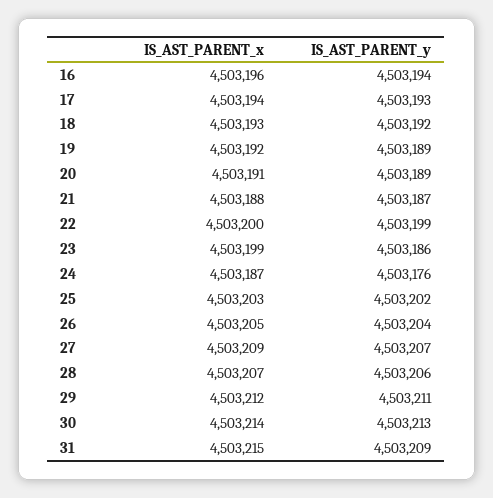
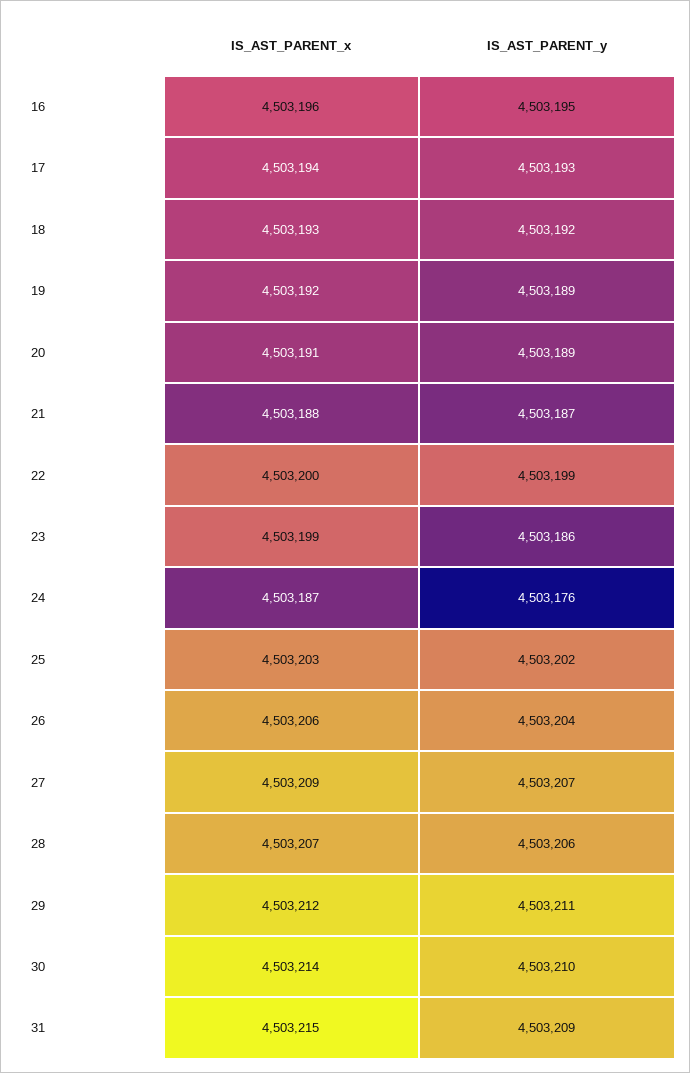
  {
    "IS_AST_PARENT_x": {
      "16": 4503196,
      "17": 4503194,
      "18": 4503193,
      "19": 4503192,
      "20": 4503191,
      "21": 4503188,
      "22": 4503200,
      "23": 4503199,
      "24": 4503187,
      "25": 4503203,
-     "26": 4503205,
+     "26": 4503206,
      "27": 4503209,
      "28": 4503207,
      "29": 4503212,
      "30": 4503214,
      "31": 4503215
    },
    "IS_AST_PARENT_y": {
-     "16": 4503194,
+     "16": 4503195,
      "17": 4503193,
      "18": 4503192,
      "19": 4503189,
      "20": 4503189,
      "21": 4503187,
      "22": 4503199,
      "23": 4503186,
      "24": 4503176,
      "25": 4503202,
      "26": 4503204,
      "27": 4503207,
      "28": 4503206,
      "29": 4503211,
-     "30": 4503213,
+     "30": 4503210,
      "31": 4503209
    }
  }

